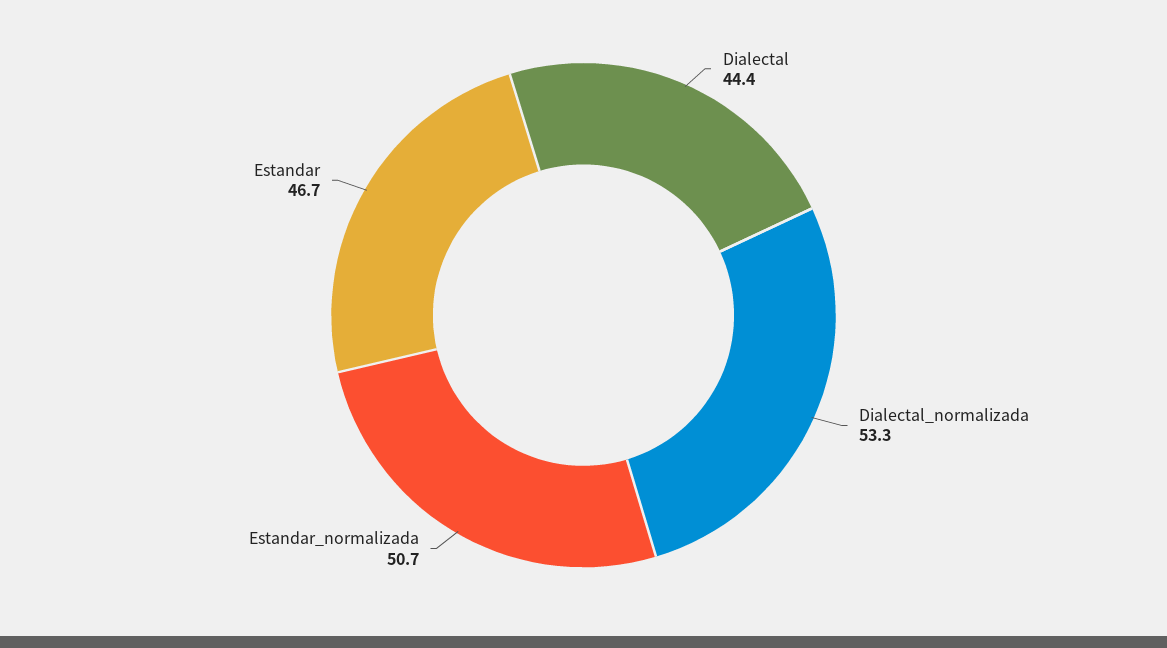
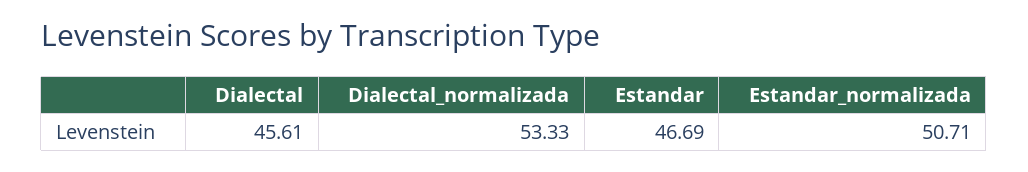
  {
-   "Dialectal": 44.4,
+   "Dialectal": 45.61,
    "Dialectal_normalizada": 53.33,
    "Estandar_normalizada": 50.71,
    "Estandar": 46.69
  }

